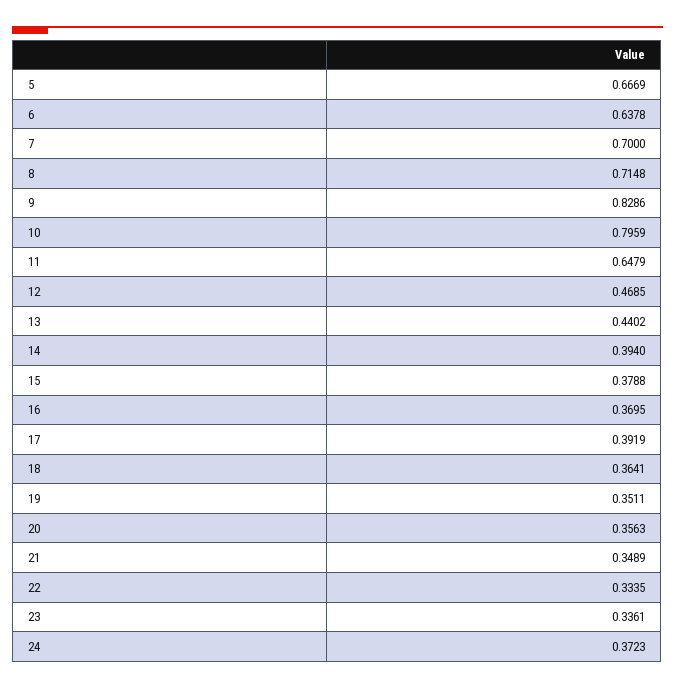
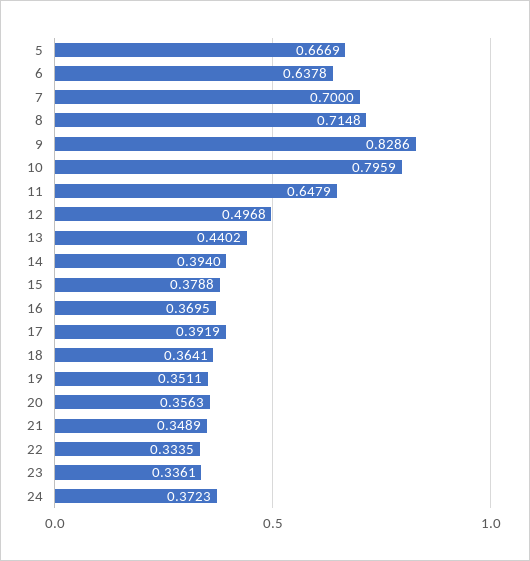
  {
    "5": 0.6669,
    "6": 0.6378,
    "7": 0.7,
    "8": 0.7148,
    "9": 0.8286,
    "10": 0.7959,
    "11": 0.6479,
-   "12": 0.4685,
+   "12": 0.4968,
    "13": 0.4402,
    "14": 0.394,
    "15": 0.3788,
    "16": 0.3695,
    "17": 0.3919,
    "18": 0.3641,
    "19": 0.3511,
    "20": 0.3563,
    "21": 0.3489,
    "22": 0.3335,
    "23": 0.3361,
    "24": 0.3723
  }

